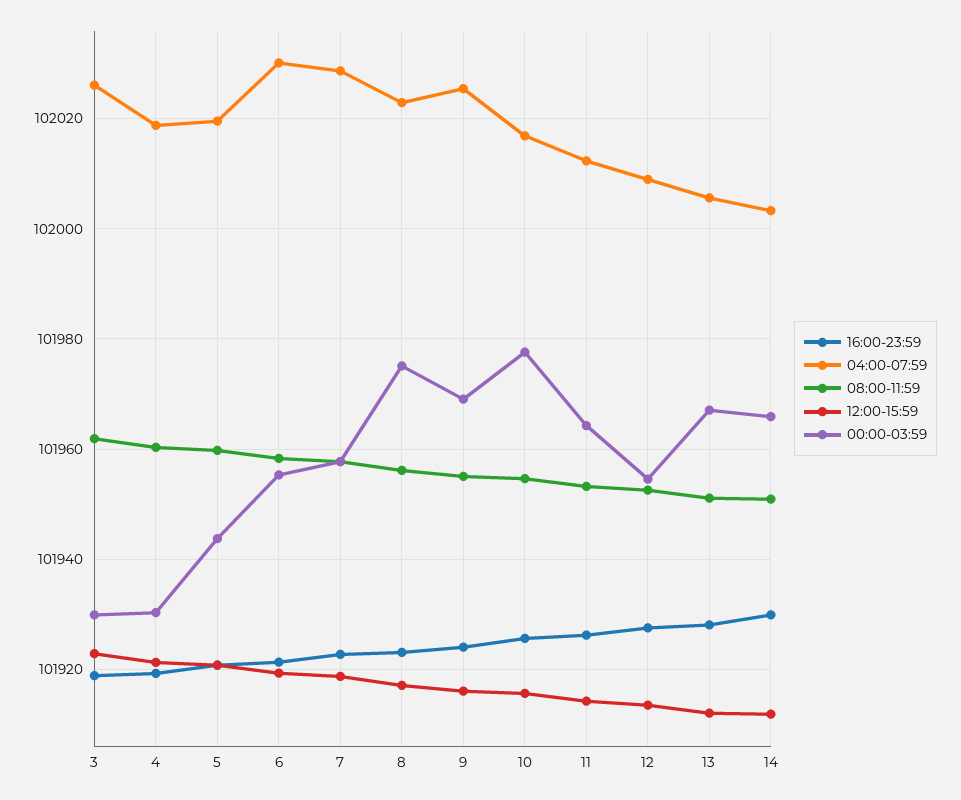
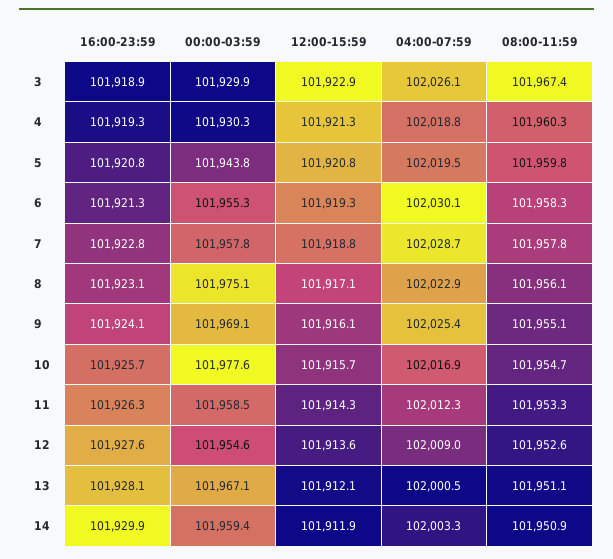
  {
    "16:00-23:59": {
      "3": 101918.9,
      "4": 101919.3,
      "5": 101920.8,
      "6": 101921.3,
      "7": 101922.8,
      "8": 101923.1,
      "9": 101924.1,
      "10": 101925.7,
      "11": 101926.3,
      "12": 101927.6,
      "13": 101928.1,
      "14": 101929.9
    },
    "04:00-07:59": {
      "3": 102026.1,
      "4": 102018.8,
      "5": 102019.5,
      "6": 102030.1,
      "7": 102028.7,
      "8": 102022.9,
      "9": 102025.4,
      "10": 102016.9,
      "11": 102012.3,
      "12": 102009,
-     "13": 102006,
+     "13": 102000.5,
      "14": 102003.3
    },
    "08:00-11:59": {
-     "3": 101962,
+     "3": 101967.4,
      "4": 101960.3,
      "5": 101959.8,
      "6": 101958.3,
      "7": 101957.8,
      "8": 101956.1,
      "9": 101955.1,
      "10": 101954.7,
      "11": 101953.3,
      "12": 101952.6,
      "13": 101951.1,
      "14": 101950.9
    },
    "12:00-15:59": {
      "3": 101922.9,
      "4": 101921.3,
      "5": 101920.8,
      "6": 101919.3,
      "7": 101918.8,
      "8": 101917.1,
      "9": 101916.1,
      "10": 101915.7,
      "11": 101914.3,
      "12": 101913.6,
      "13": 101912.1,
      "14": 101911.9
    },
    "00:00-03:59": {
      "3": 101929.9,
      "4": 101930.3,
      "5": 101943.8,
      "6": 101955.3,
      "7": 101957.8,
      "8": 101975.1,
      "9": 101969.1,
      "10": 101977.6,
-     "11": 101964,
+     "11": 101958.5,
      "12": 101954.6,
      "13": 101967.1,
-     "14": 101966
+     "14": 101959.4
    }
  }

